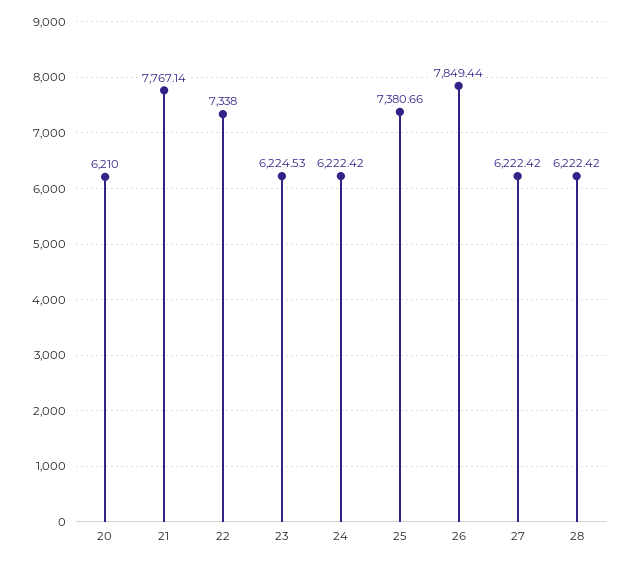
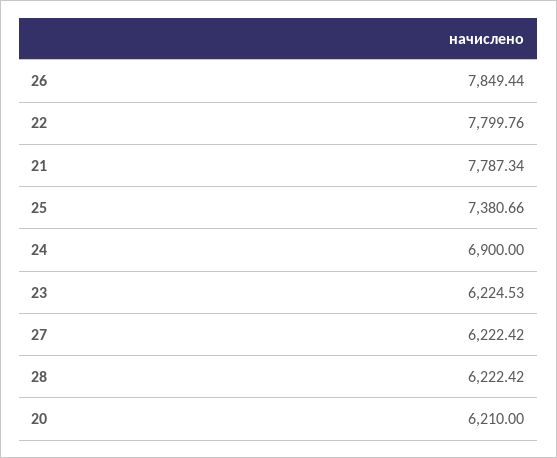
  {
    "20": 6210,
-   "21": 7767.14,
+   "21": 7787.34,
-   "22": 7338,
+   "22": 7799.76,
    "23": 6224.53,
-   "24": 6222.42,
+   "24": 6900,
    "25": 7380.66,
    "26": 7849.44,
    "27": 6222.42,
    "28": 6222.42
  }

